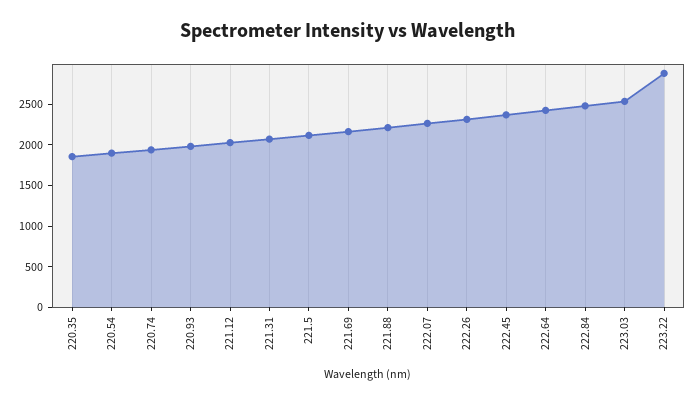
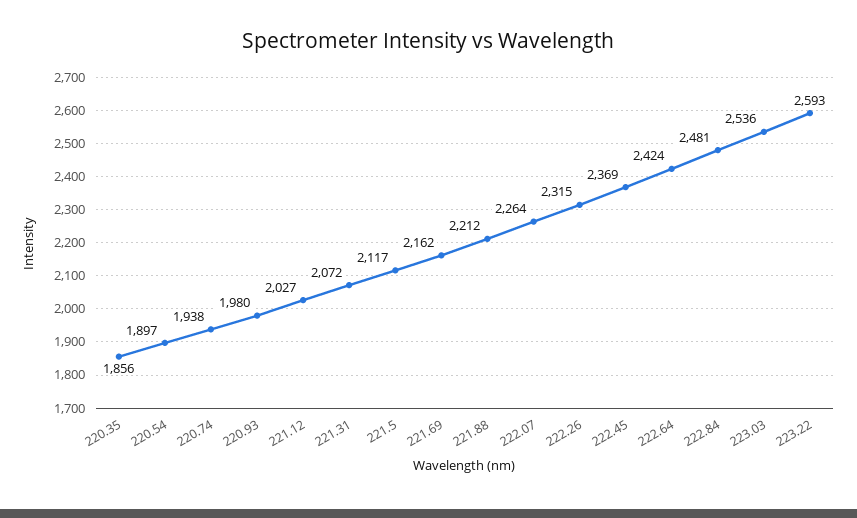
  {
    "220.35": 1856,
    "220.54": 1897,
    "220.74": 1938,
    "220.93": 1980,
    "221.12": 2027,
    "221.31": 2072,
    "221.5": 2117,
    "221.69": 2162,
    "221.88": 2212,
    "222.07": 2264,
    "222.26": 2315,
    "222.45": 2369,
    "222.64": 2424,
    "222.84": 2481,
    "223.03": 2536,
-   "223.22": 2900
+   "223.22": 2593
  }

